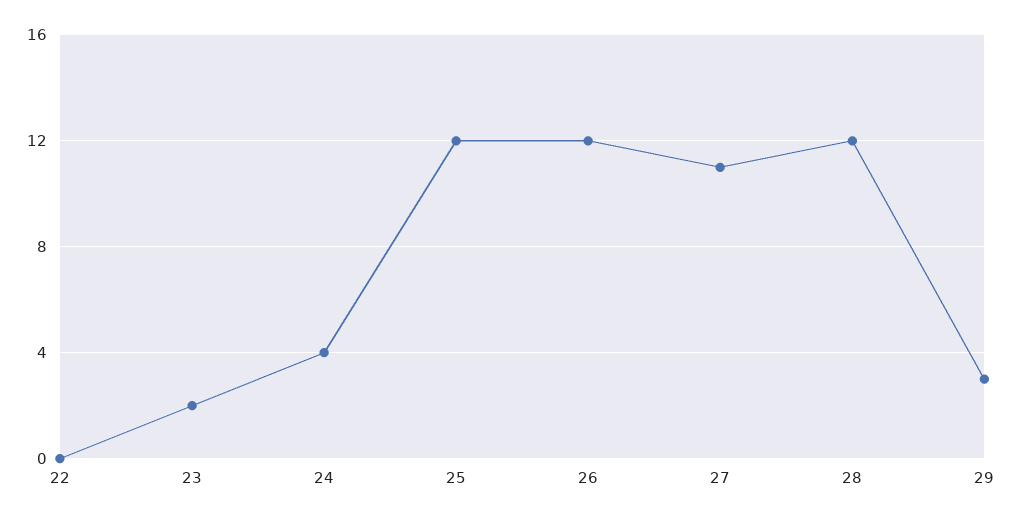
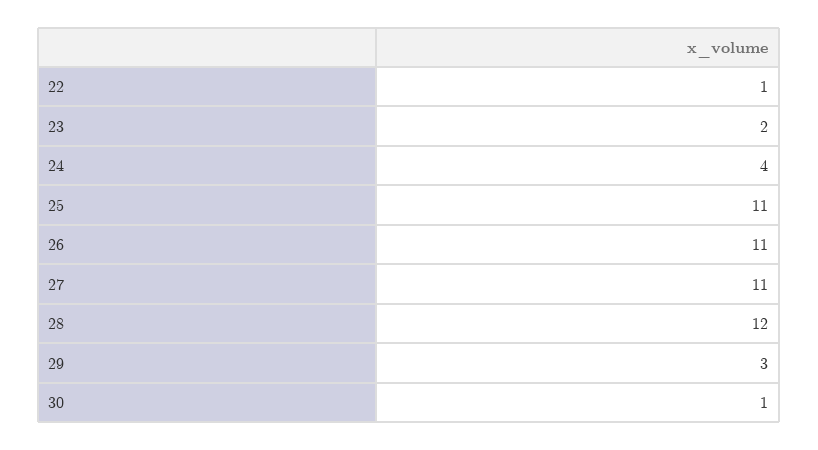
  {
-   "22": 0,
+   "22": 1,
    "23": 2,
    "24": 4,
-   "25": 12,
+   "25": 11,
-   "26": 12,
+   "26": 11,
    "27": 11,
    "28": 12,
-   "29": 3
+   "29": 3,
+   "30": 1
  }

